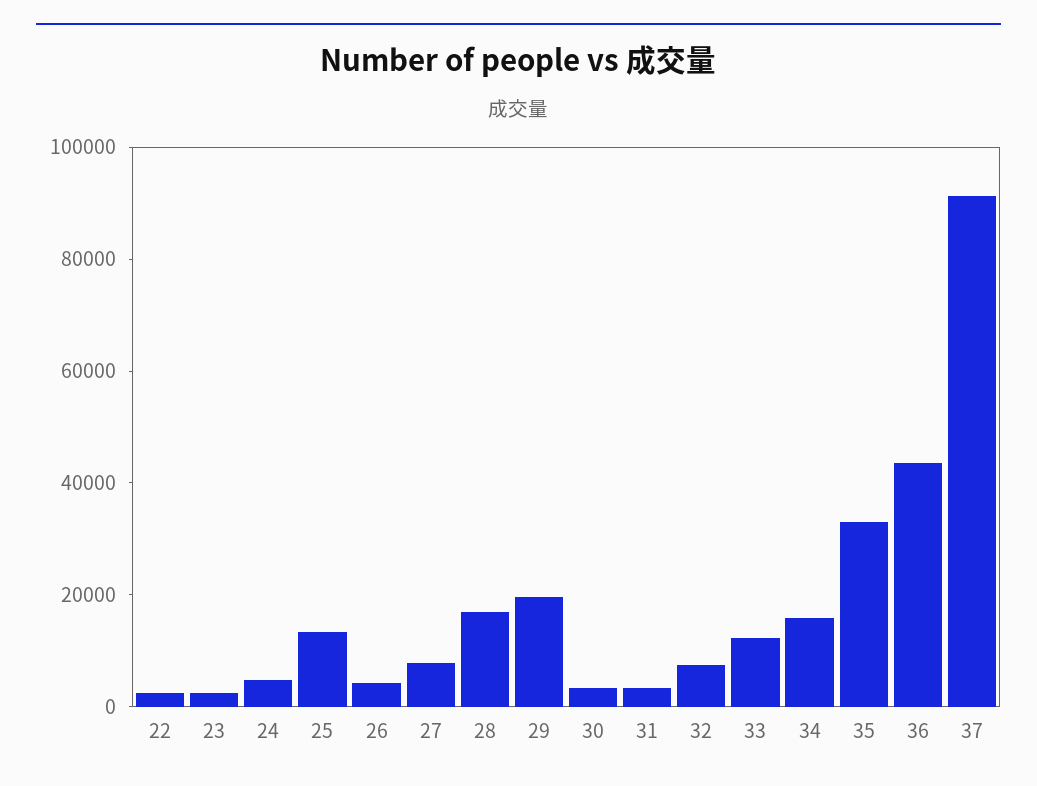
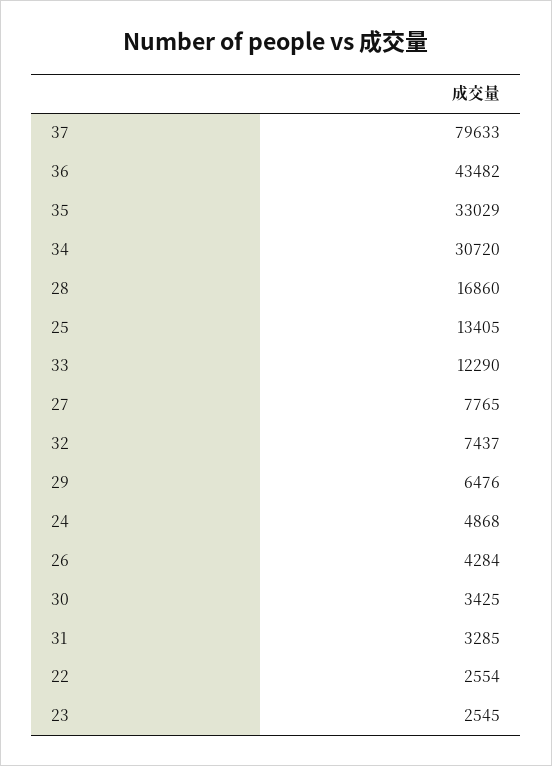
  {
    "22": 2554,
    "23": 2545,
    "24": 4868,
    "25": 13405,
    "26": 4284,
    "27": 7765,
    "28": 16860,
-   "29": 20000,
+   "29": 6476,
    "30": 3425,
    "31": 3285,
    "32": 7437,
    "33": 12290,
-   "34": 15000,
+   "34": 30720,
    "35": 33029,
    "36": 43482,
-   "37": 90000
+   "37": 79633
  }

